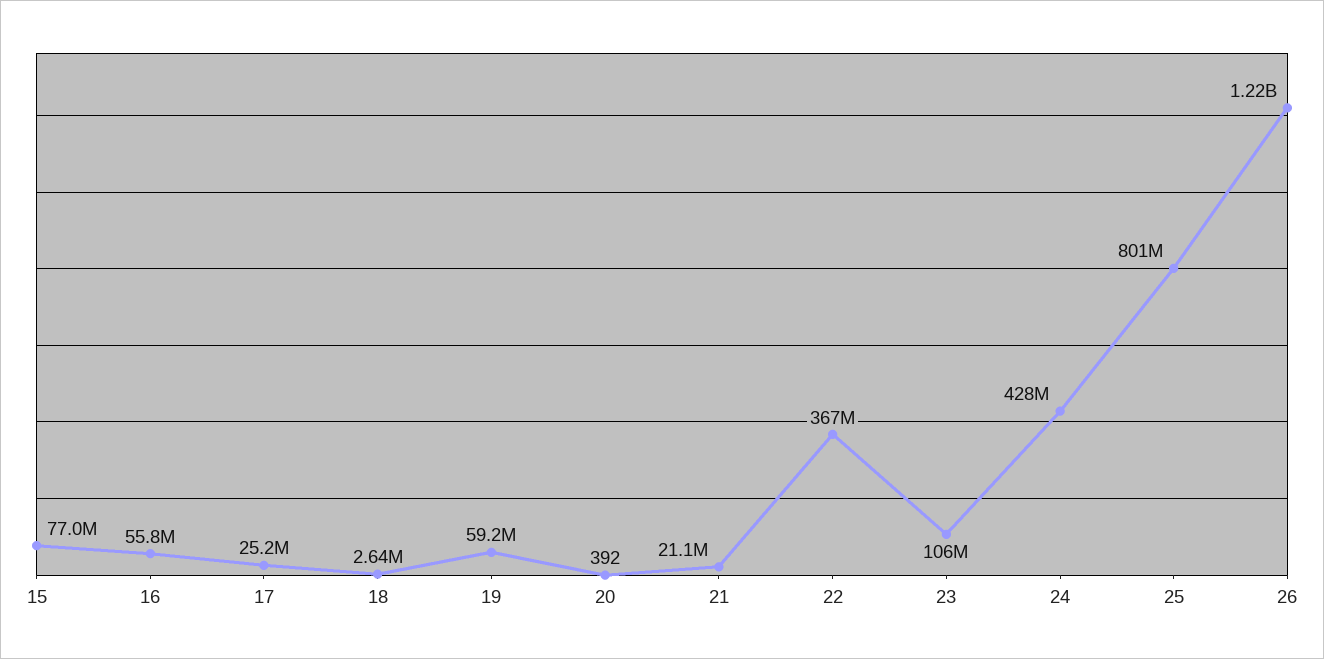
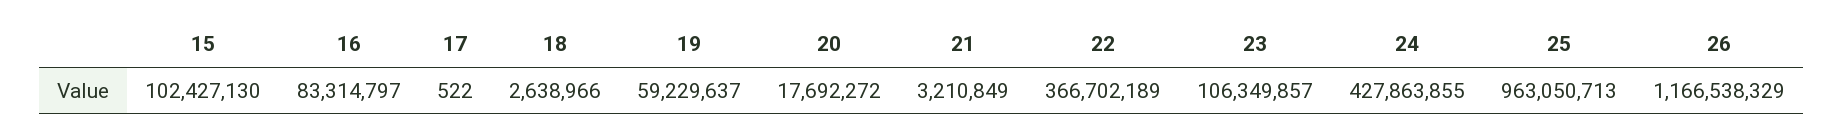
  {
-   "15": 77000000,
+   "15": 102427130,
-   "16": 55800000,
+   "16": 83314797,
-   "17": 25200000,
+   "17": 522,
    "18": 2638966,
    "19": 59229637,
-   "20": 392,
+   "20": 17692272,
-   "21": 21100000,
+   "21": 3210849,
    "22": 366702189,
    "23": 106349857,
    "24": 427863855,
-   "25": 801000000,
+   "25": 963050713,
-   "26": 1220000000
+   "26": 1166538329
  }

